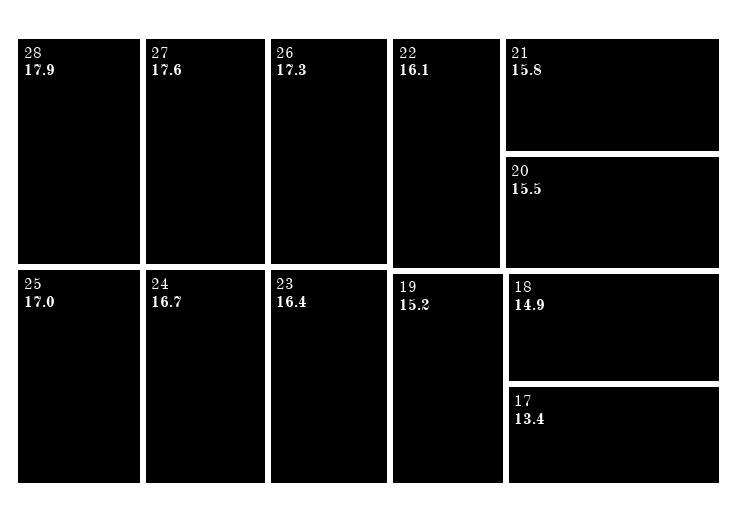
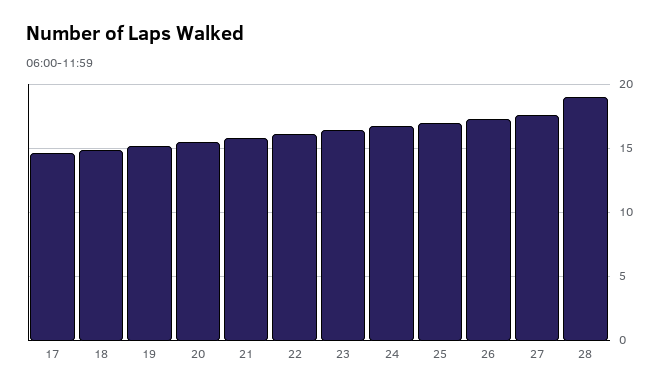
  {
-   "28": 17.9,
+   "28": 19,
    "27": 17.6,
    "26": 17.3,
    "25": 17,
    "24": 16.7,
    "23": 16.4,
    "22": 16.1,
    "21": 15.8,
    "20": 15.5,
    "19": 15.2,
    "18": 14.9,
-   "17": 13.4
+   "17": 14.5
  }

